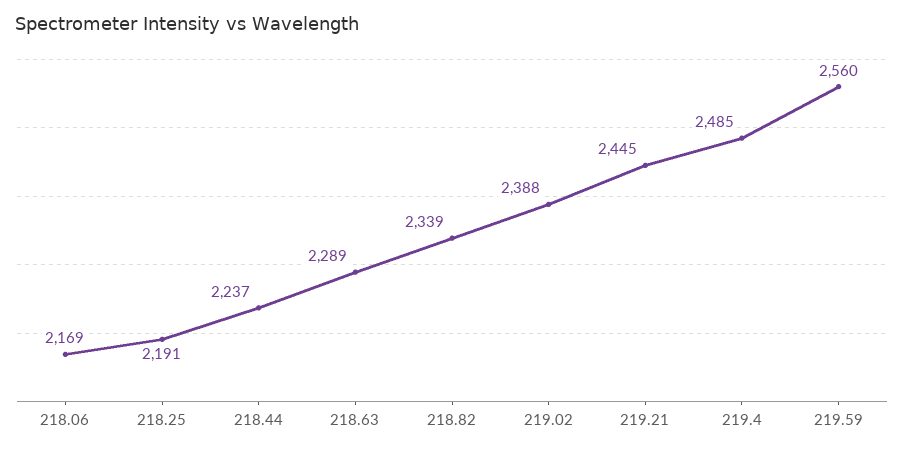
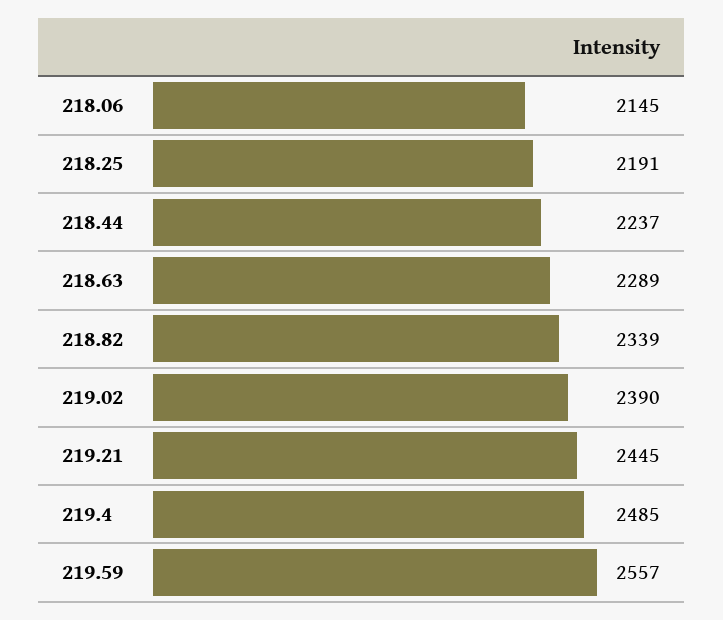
  {
-   "218.06": 2169,
+   "218.06": 2145,
    "218.25": 2191,
    "218.44": 2237,
    "218.63": 2289,
    "218.82": 2339,
-   "219.02": 2388,
+   "219.02": 2390,
    "219.21": 2445,
    "219.4": 2485,
-   "219.59": 2560
+   "219.59": 2557
  }

